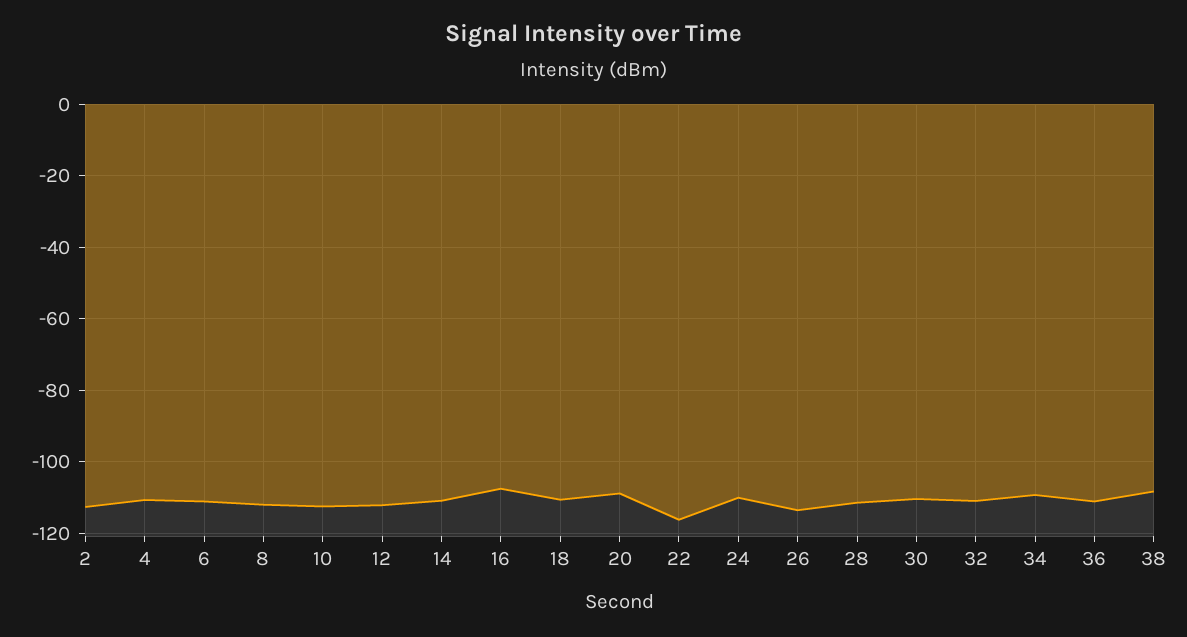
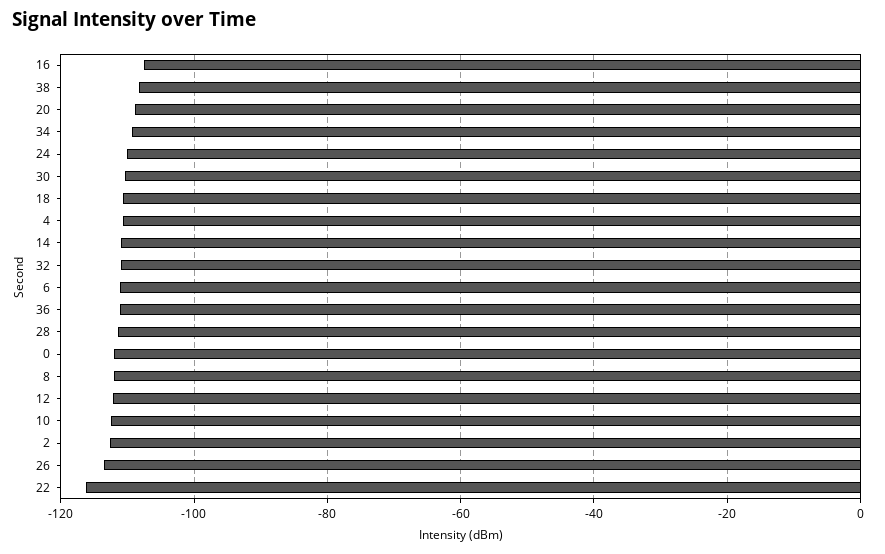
  {
    "2": -112,
    "4": -110,
    "6": -112,
    "8": -112,
    "10": -112,
    "12": -112,
    "14": -110,
    "16": -108,
    "18": -110,
    "20": -108,
    "22": -116,
    "24": -110,
    "26": -114,
    "28": -112,
    "30": -110,
    "32": -110,
    "34": -110,
    "36": -112,
-   "38": -108
+   "38": -108,
+   "0": -112
  }

